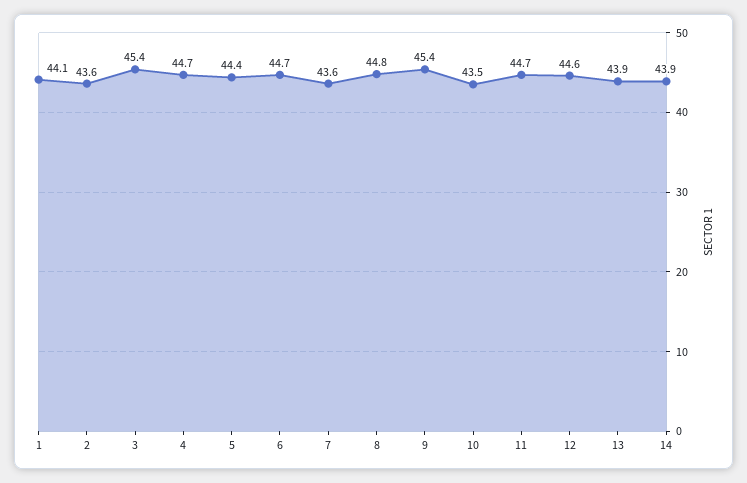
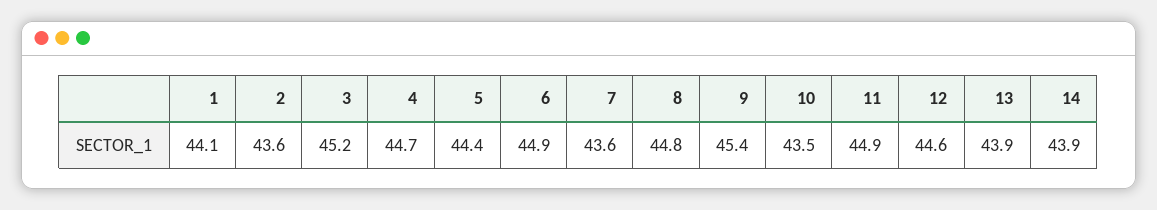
  {
    "1": 44.1,
    "2": 43.6,
-   "3": 45.4,
+   "3": 45.2,
    "4": 44.7,
    "5": 44.4,
-   "6": 44.7,
+   "6": 44.9,
    "7": 43.6,
    "8": 44.8,
    "9": 45.4,
    "10": 43.5,
-   "11": 44.7,
+   "11": 44.9,
    "12": 44.6,
    "13": 43.9,
    "14": 43.9
  }

